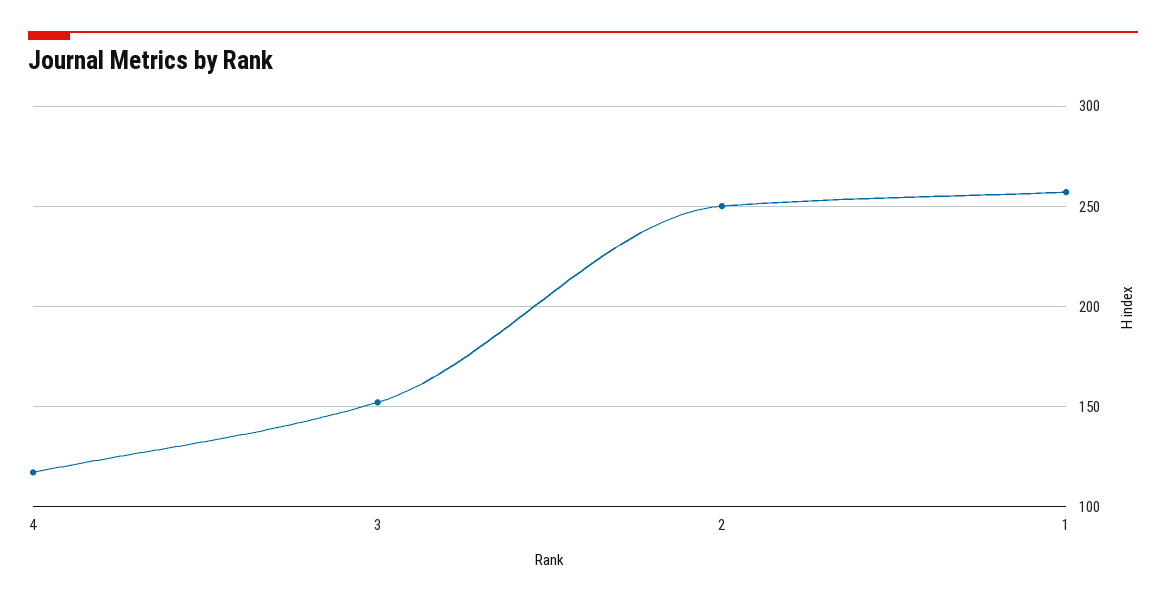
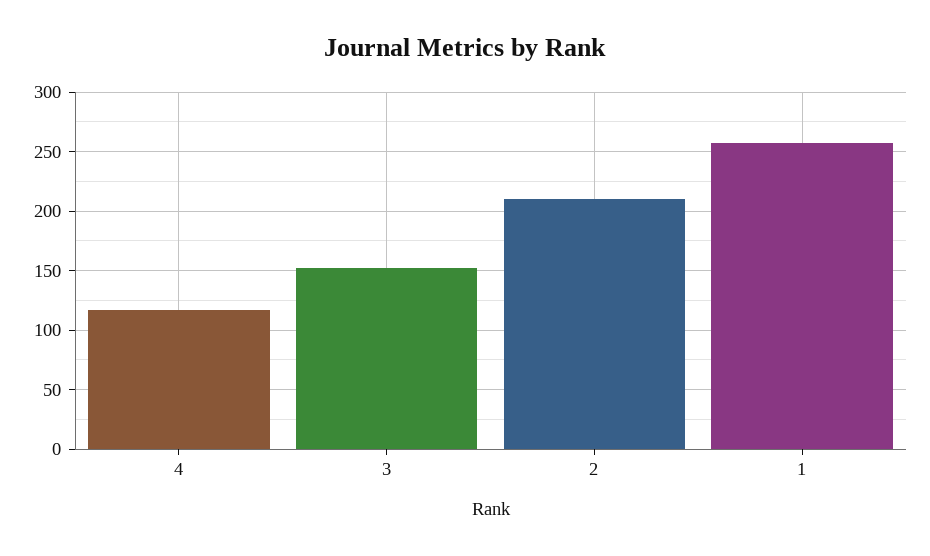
  {
    "4": 115,
    "3": 150,
-   "2": 250,
+   "2": 210,
    "1": 255
  }

